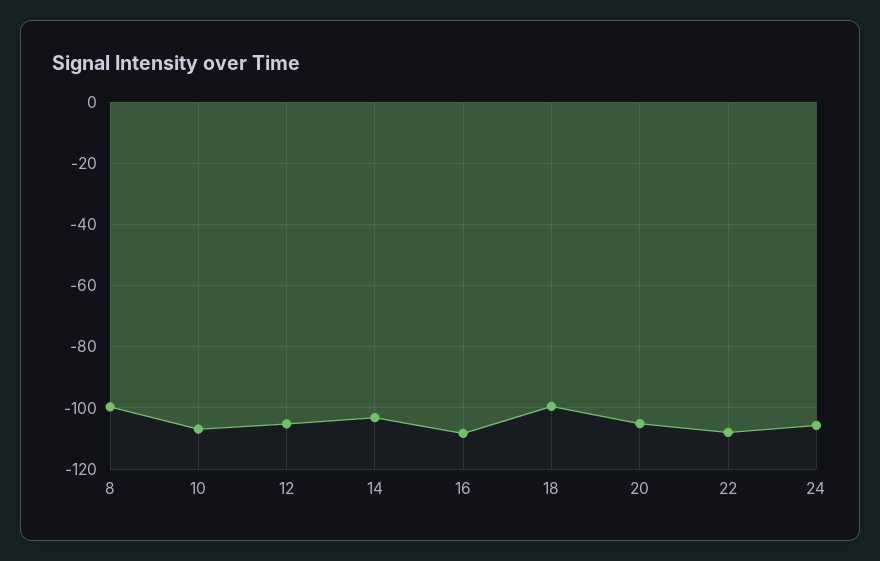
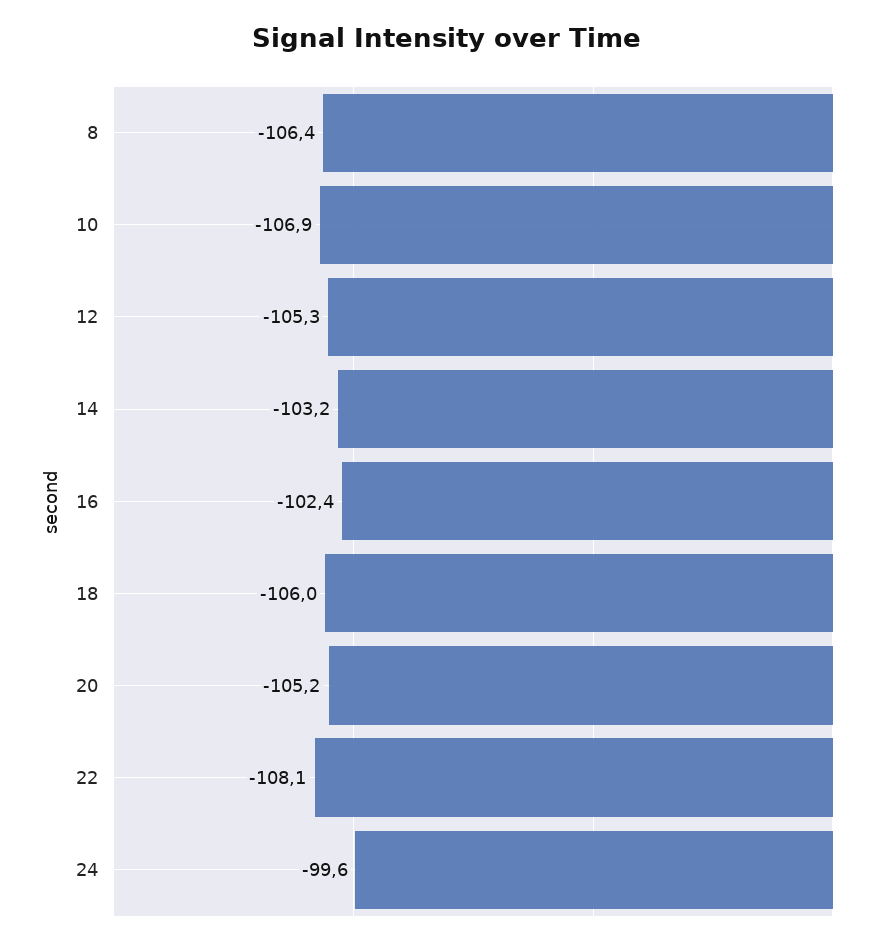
  {
-   "8": -100,
+   "8": -106.4,
    "10": -106.9,
    "12": -105.3,
    "14": -103.2,
-   "16": -108,
+   "16": -102.4,
-   "18": -100,
+   "18": -106,
    "20": -105.2,
    "22": -108.1,
-   "24": -106
+   "24": -99.6
  }

